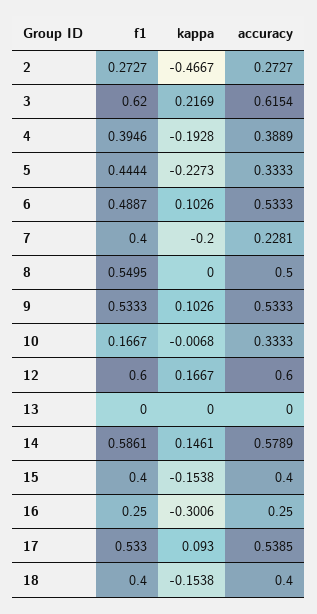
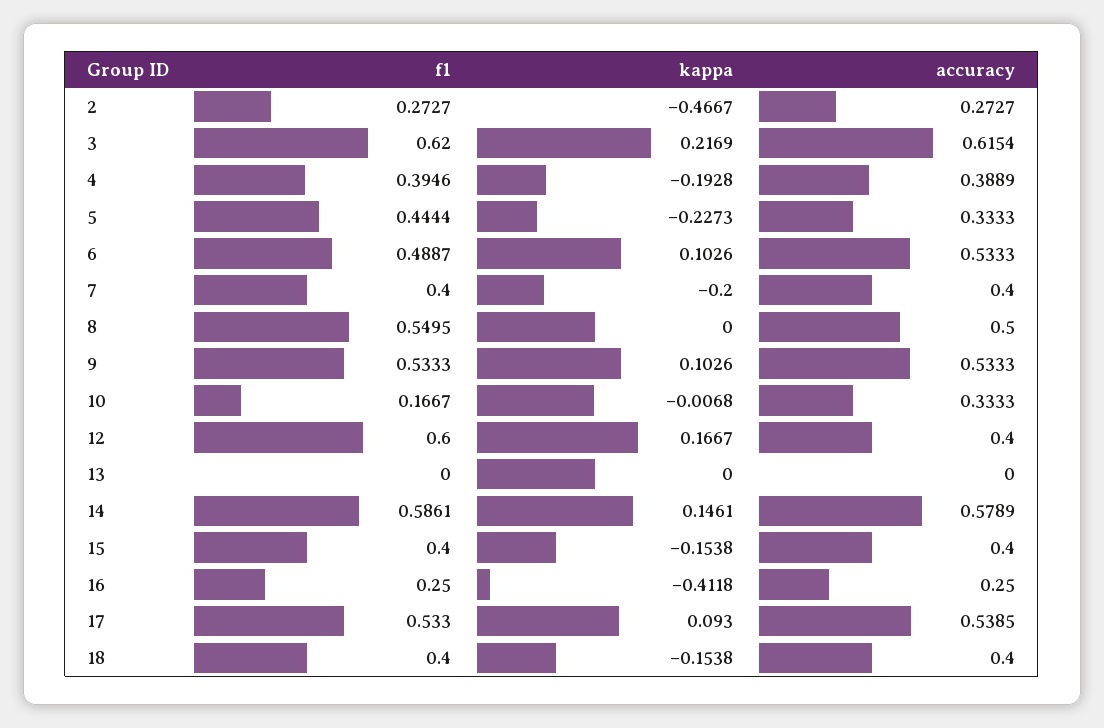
  {
    "f1": {
      "2": 0.2727,
      "3": 0.62,
      "4": 0.3946,
      "5": 0.4444,
      "6": 0.4887,
      "7": 0.4,
      "8": 0.5495,
      "9": 0.5333,
      "10": 0.1667,
      "12": 0.6,
      "13": 0,
      "14": 0.5861,
      "15": 0.4,
      "16": 0.25,
      "17": 0.533,
      "18": 0.4
    },
    "kappa": {
      "2": -0.4667,
      "3": 0.2169,
      "4": -0.1928,
      "5": -0.2273,
      "6": 0.1026,
      "7": -0.2,
      "8": 0,
      "9": 0.1026,
      "10": -0.0068,
      "12": 0.1667,
      "13": 0,
      "14": 0.1461,
      "15": -0.1538,
-     "16": -0.3006,
+     "16": -0.4118,
      "17": 0.093,
      "18": -0.1538
    },
    "accuracy": {
      "2": 0.2727,
      "3": 0.6154,
      "4": 0.3889,
      "5": 0.3333,
      "6": 0.5333,
-     "7": 0.2281,
+     "7": 0.4,
      "8": 0.5,
      "9": 0.5333,
      "10": 0.3333,
-     "12": 0.6,
+     "12": 0.4,
      "13": 0,
      "14": 0.5789,
      "15": 0.4,
      "16": 0.25,
      "17": 0.5385,
      "18": 0.4
    }
  }

